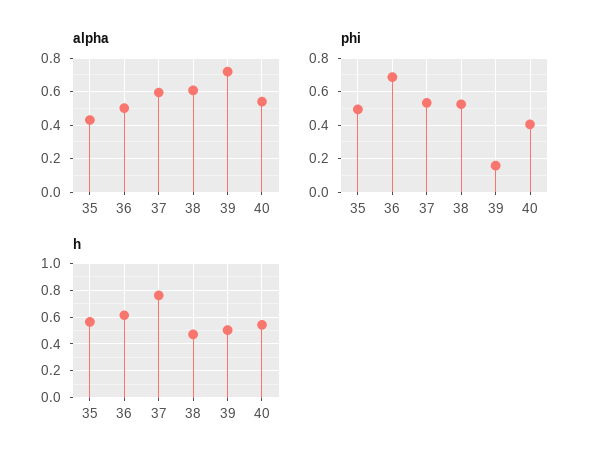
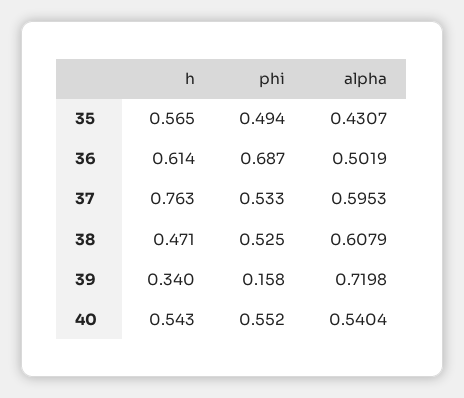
  {
    "alpha": {
      "35": 0.4307,
      "36": 0.5019,
      "37": 0.5953,
      "38": 0.6079,
      "39": 0.7198,
      "40": 0.5404
    },
    "phi": {
      "35": 0.494,
      "36": 0.687,
      "37": 0.533,
      "38": 0.525,
      "39": 0.158,
-     "40": 0.4
+     "40": 0.552
    },
    "h": {
      "35": 0.565,
      "36": 0.614,
      "37": 0.763,
      "38": 0.471,
-     "39": 0.5,
+     "39": 0.34,
      "40": 0.543
    }
  }

